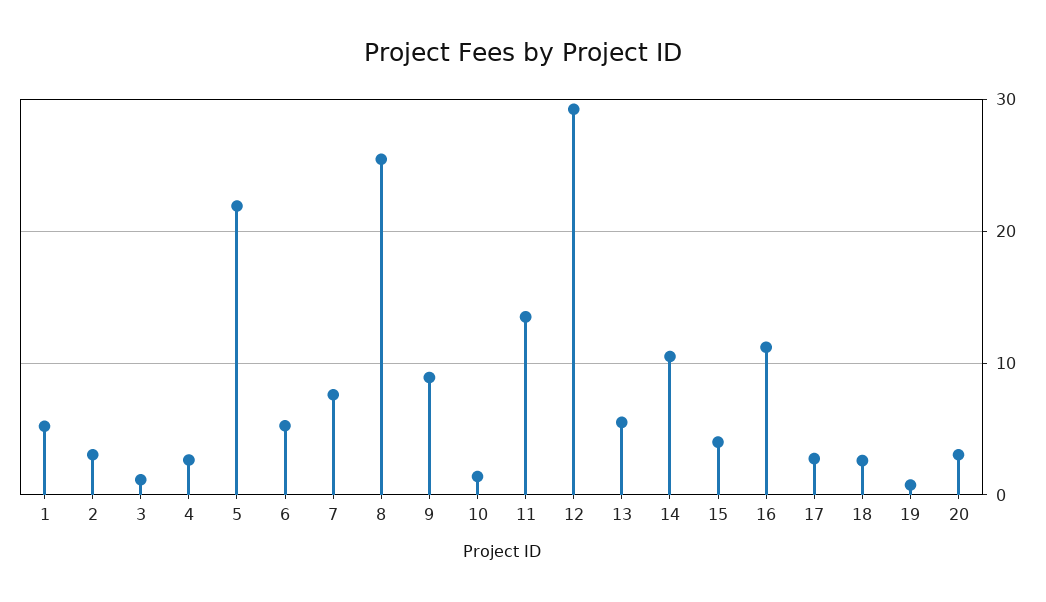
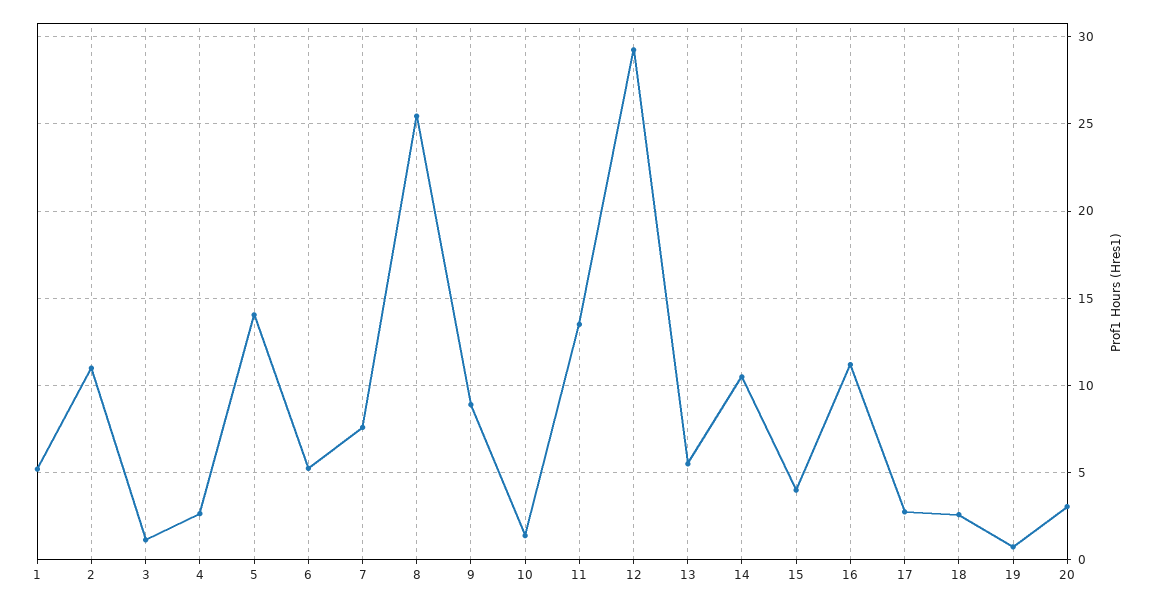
  {
    "1": 5,
-   "2": 3,
+   "2": 11,
    "3": 1,
    "4": 2.5,
-   "5": 22,
+   "5": 14,
    "6": 5.5,
    "7": 7.5,
    "8": 25.5,
    "9": 9,
    "10": 1.5,
    "11": 13.5,
    "12": 29.5,
    "13": 5.5,
    "14": 10.5,
    "15": 4,
    "16": 11,
    "17": 3,
    "18": 2.5,
    "19": 1,
    "20": 3
  }

